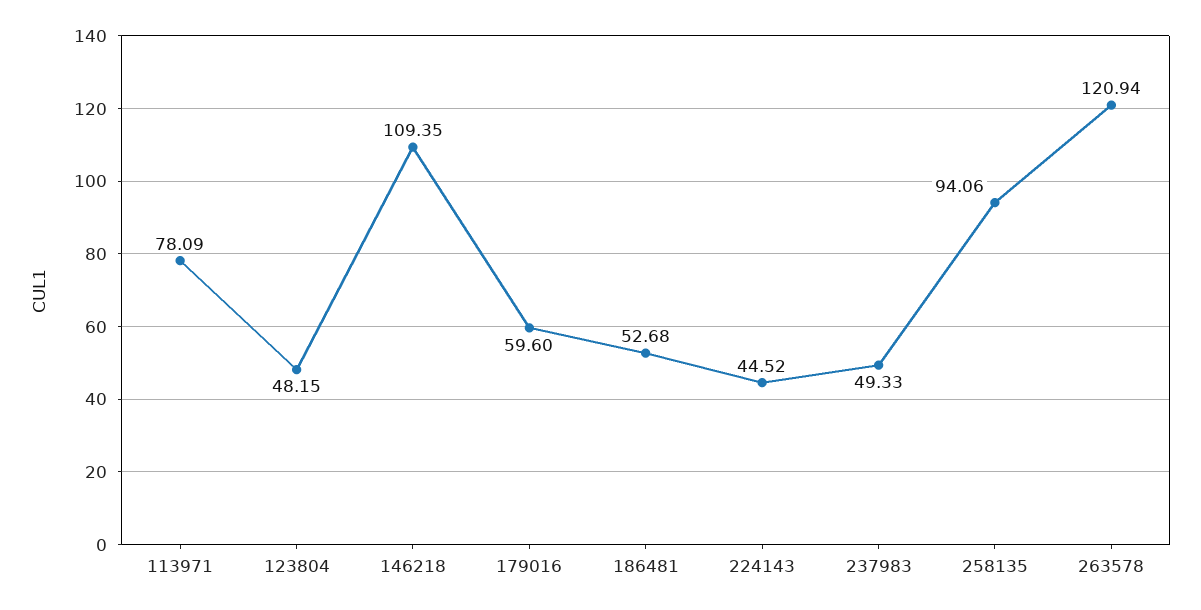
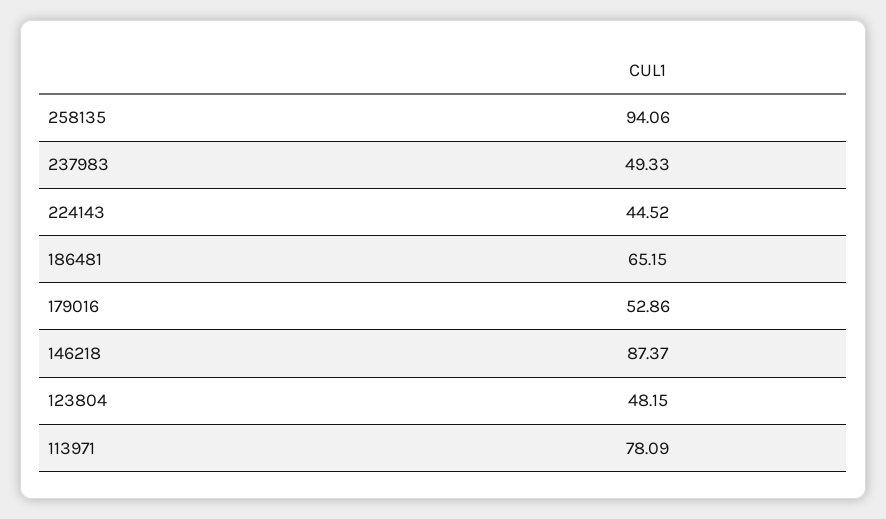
  {
    "113971": 78.09,
    "123804": 48.15,
-   "146218": 109.35,
+   "146218": 87.37,
-   "179016": 59.6,
+   "179016": 52.86,
-   "186481": 52.68,
+   "186481": 65.15,
    "224143": 44.52,
    "237983": 49.33,
-   "258135": 94.06,
+   "258135": 94.06
-   "263578": 120.94
  }

